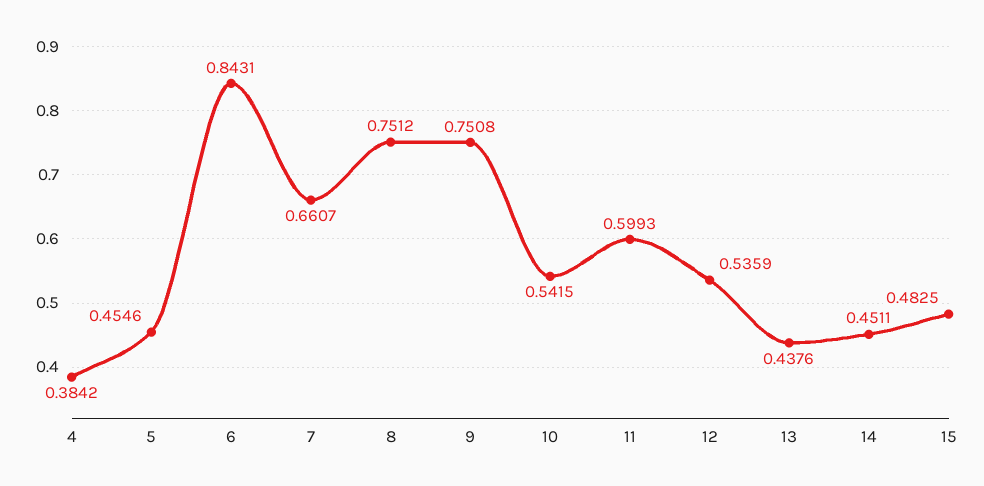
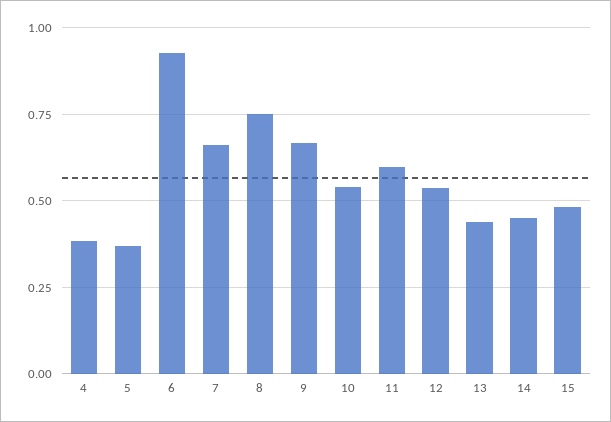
  {
    "4": 0.3842,
-   "5": 0.4546,
+   "5": 0.375,
-   "6": 0.8431,
+   "6": 0.925,
    "7": 0.6607,
    "8": 0.7512,
-   "9": 0.7508,
+   "9": 0.675,
    "10": 0.5415,
    "11": 0.5993,
    "12": 0.5359,
    "13": 0.4376,
    "14": 0.4511,
    "15": 0.4825
  }

